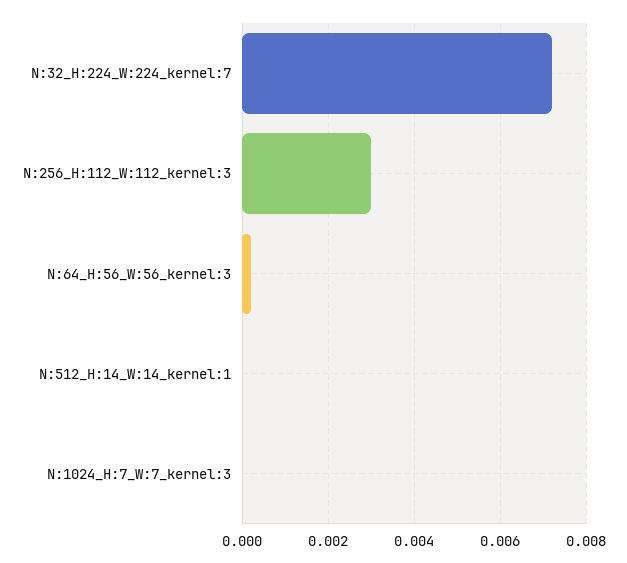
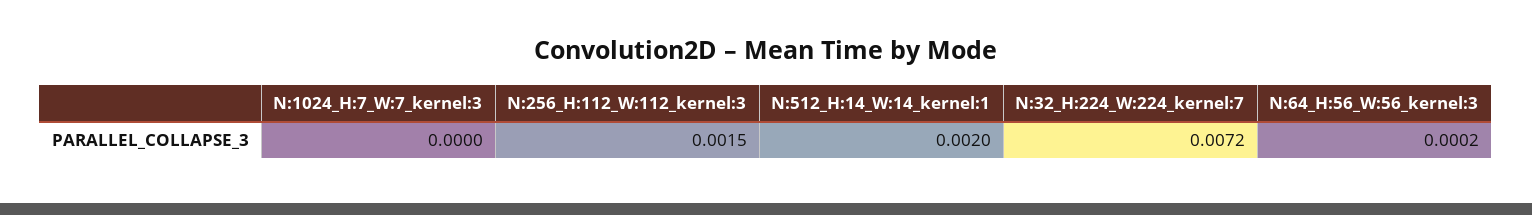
  {
    "N:32_H:224_W:224_kernel:7": 0.0072,
-   "N:256_H:112_W:112_kernel:3": 0.003,
+   "N:256_H:112_W:112_kernel:3": 0.0015,
    "N:64_H:56_W:56_kernel:3": 0.0002,
-   "N:512_H:14_W:14_kernel:1": 0,
+   "N:512_H:14_W:14_kernel:1": 0.002,
    "N:1024_H:7_W:7_kernel:3": 0
  }

